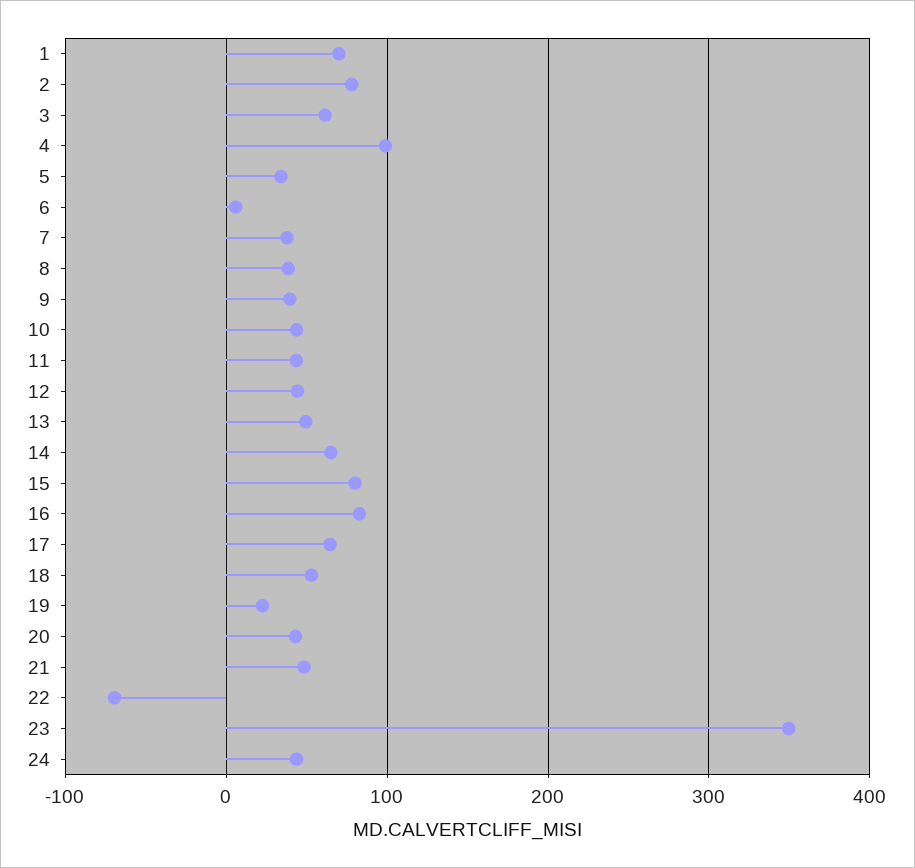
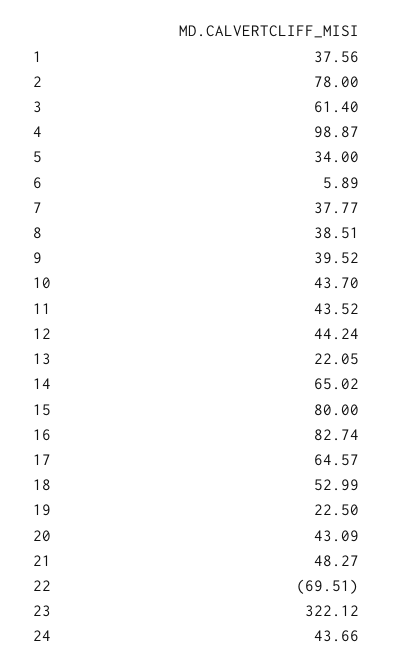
  {
-   "1": 70,
+   "1": 37.56,
    "2": 78,
    "3": 61.4,
    "4": 98.87,
    "5": 34,
    "6": 5.89,
    "7": 37.77,
    "8": 38.51,
    "9": 39.52,
    "10": 43.7,
    "11": 43.52,
    "12": 44.24,
-   "13": 50,
+   "13": 22.05,
    "14": 65.02,
    "15": 80,
    "16": 82.74,
    "17": 64.57,
    "18": 52.99,
    "19": 22.5,
    "20": 43.09,
    "21": 48.27,
    "22": -69.51,
-   "23": 350,
+   "23": 322.12,
    "24": 43.66
  }

